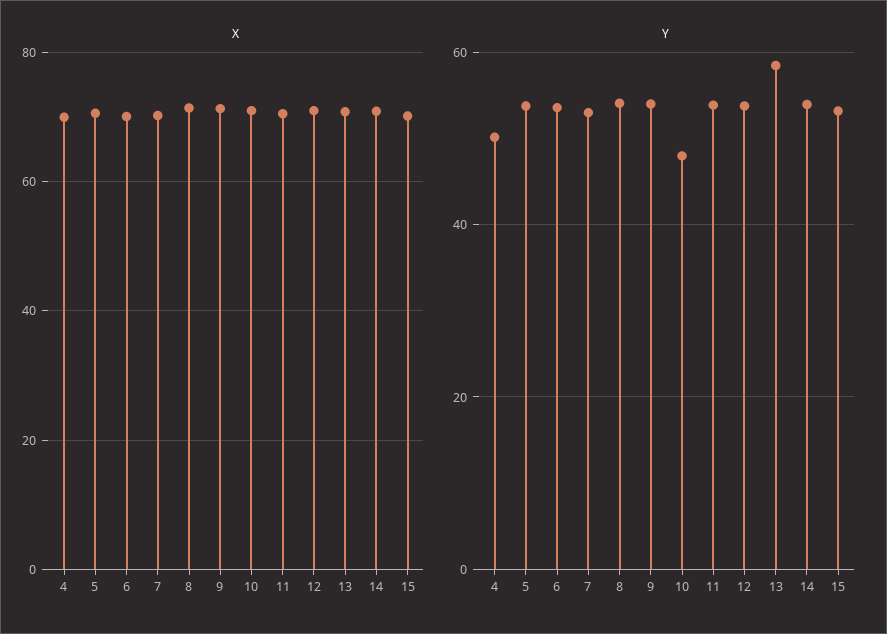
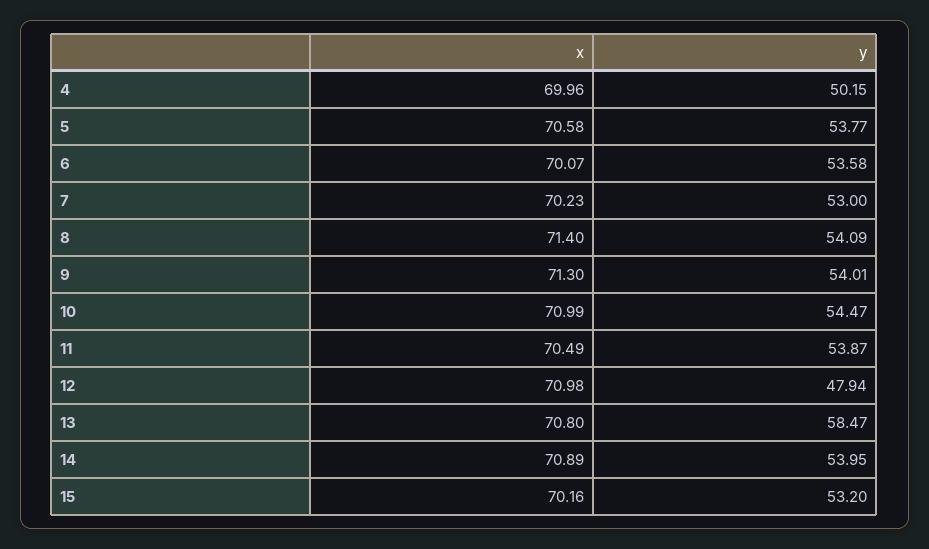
  {
    "X": {
      "4": 69.96,
      "5": 70.58,
      "6": 70.07,
      "7": 70.23,
      "8": 71.4,
      "9": 71.3,
      "10": 70.99,
      "11": 70.49,
      "12": 70.98,
      "13": 70.8,
      "14": 70.89,
      "15": 70.16
    },
    "Y": {
      "4": 50.15,
      "5": 53.77,
      "6": 53.58,
      "7": 53,
      "8": 54.09,
      "9": 54.01,
-     "10": 48,
+     "10": 54.47,
      "11": 53.87,
-     "12": 54,
+     "12": 47.94,
      "13": 58.47,
      "14": 53.95,
      "15": 53.2
    }
  }

